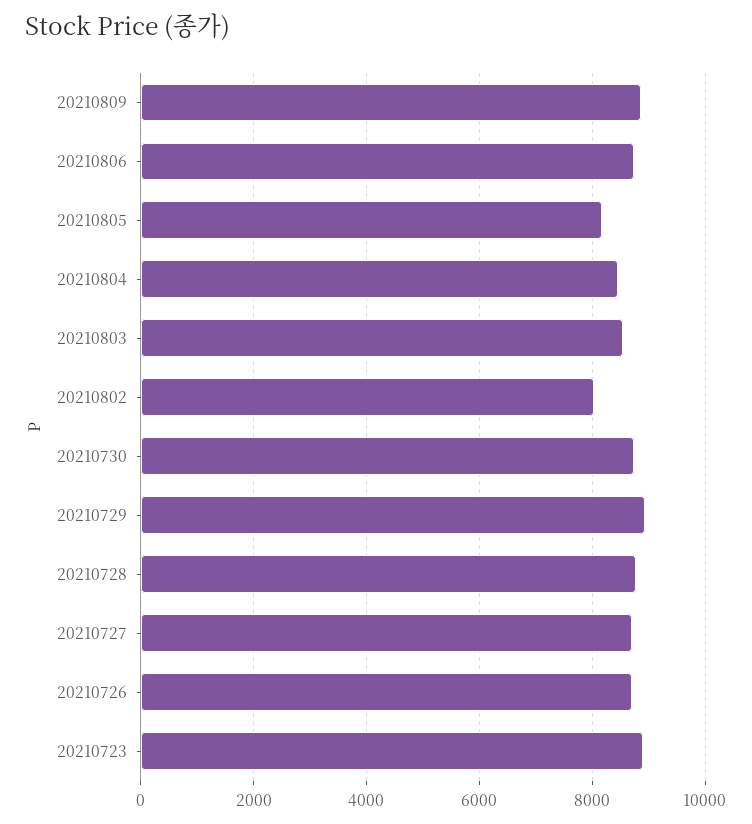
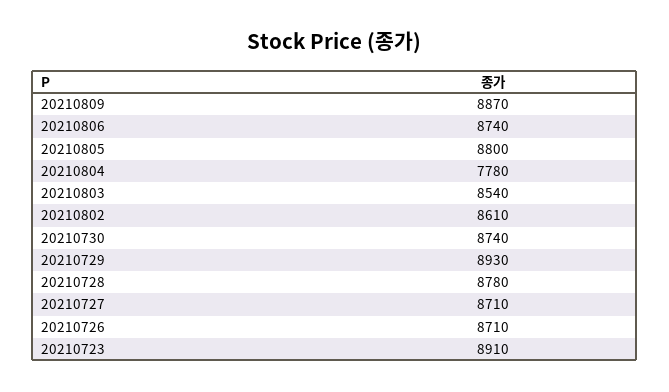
  {
    "20210809": 8870,
    "20210806": 8740,
-   "20210805": 8200,
+   "20210805": 8800,
-   "20210804": 8400,
+   "20210804": 7780,
    "20210803": 8540,
-   "20210802": 8000,
+   "20210802": 8610,
    "20210730": 8740,
    "20210729": 8930,
    "20210728": 8780,
    "20210727": 8710,
    "20210726": 8710,
    "20210723": 8910
  }

